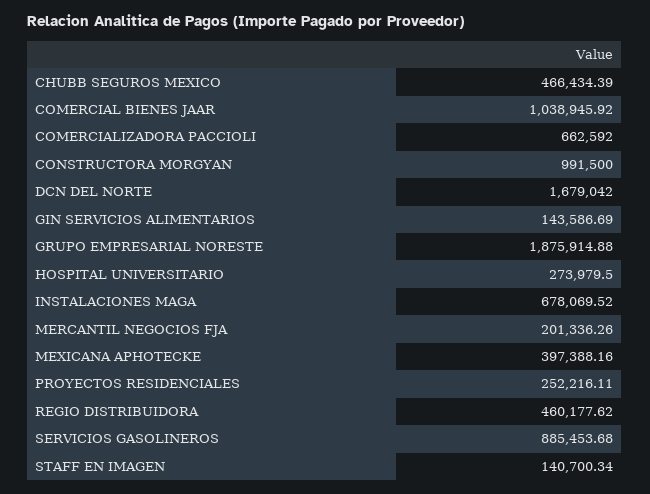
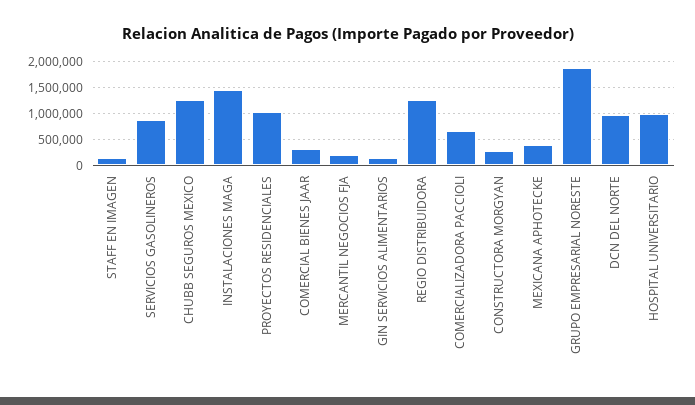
  {
-   "CHUBB SEGUROS MEXICO": 466434.39,
+   "CHUBB SEGUROS MEXICO": 1250000,
-   "COMERCIAL BIENES JAAR": 1038945.92,
+   "COMERCIAL BIENES JAAR": 250000,
    "COMERCIALIZADORA PACCIOLI": 662592,
-   "CONSTRUCTORA MORGYAN": 991500,
+   "CONSTRUCTORA MORGYAN": 250000,
-   "DCN DEL NORTE": 1679042,
+   "DCN DEL NORTE": 1000000,
    "GIN SERVICIOS ALIMENTARIOS": 143586.69,
    "GRUPO EMPRESARIAL NORESTE": 1875914.88,
-   "HOSPITAL UNIVERSITARIO": 273979.5,
+   "HOSPITAL UNIVERSITARIO": 1000000,
-   "INSTALACIONES MAGA": 678069.52,
+   "INSTALACIONES MAGA": 1500000,
    "MERCANTIL NEGOCIOS FJA": 201336.26,
    "MEXICANA APHOTECKE": 397388.16,
-   "PROYECTOS RESIDENCIALES": 252216.11,
+   "PROYECTOS RESIDENCIALES": 1000000,
-   "REGIO DISTRIBUIDORA": 460177.62,
+   "REGIO DISTRIBUIDORA": 1250000,
    "SERVICIOS GASOLINEROS": 885453.68,
    "STAFF EN IMAGEN": 140700.34
  }

